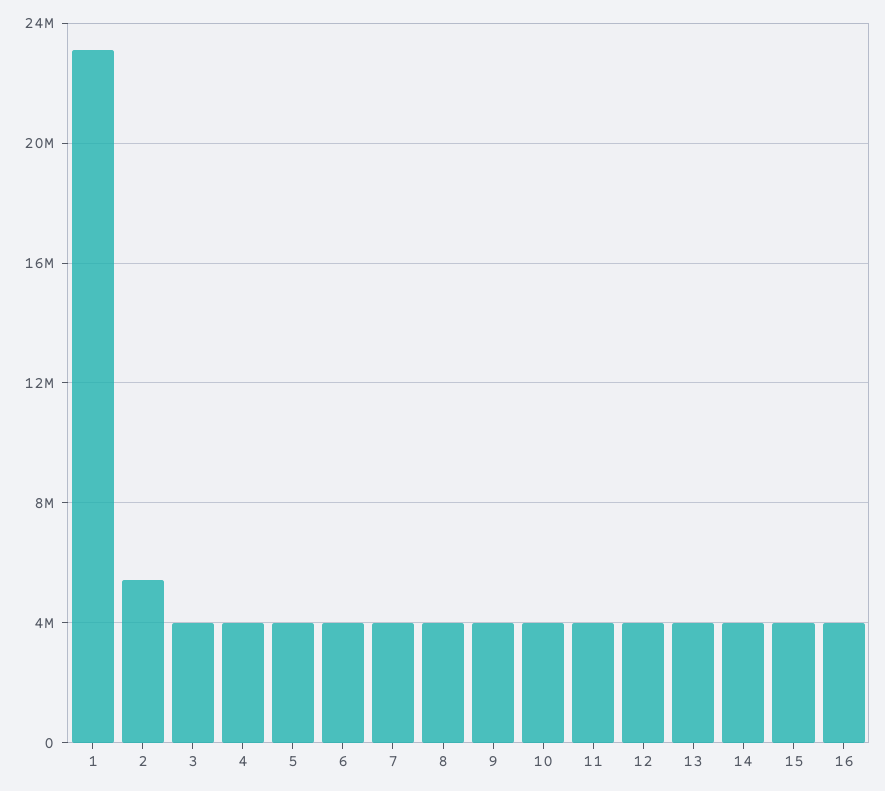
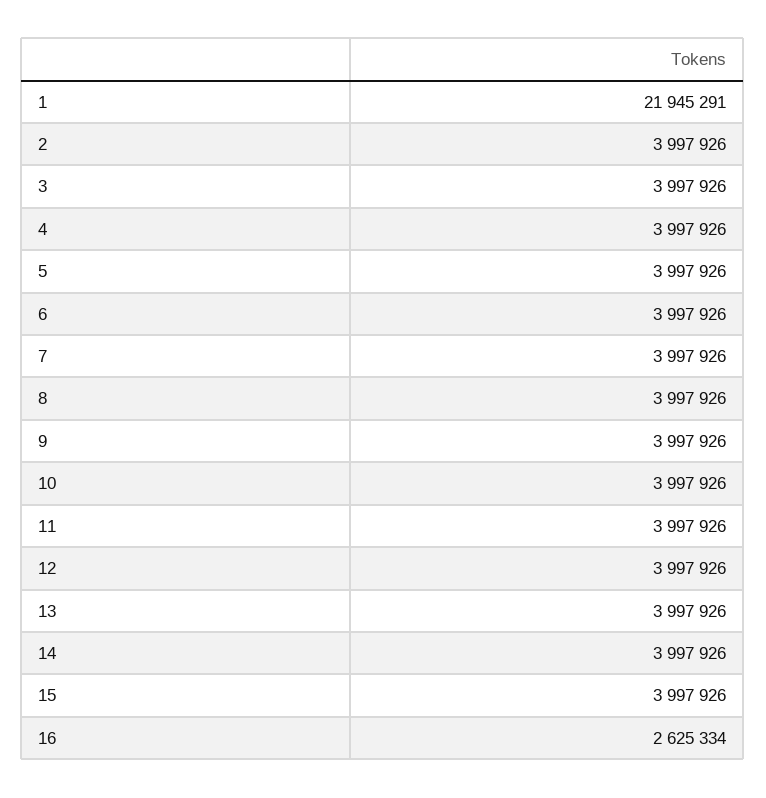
  {
-   "1": 23000000,
+   "1": 21945291,
-   "2": 5500000,
+   "2": 3997926,
    "3": 3997926,
    "4": 3997926,
    "5": 3997926,
    "6": 3997926,
    "7": 3997926,
    "8": 3997926,
    "9": 3997926,
    "10": 3997926,
    "11": 3997926,
    "12": 3997926,
    "13": 3997926,
    "14": 3997926,
    "15": 3997926,
-   "16": 4000000
+   "16": 2625334
  }

